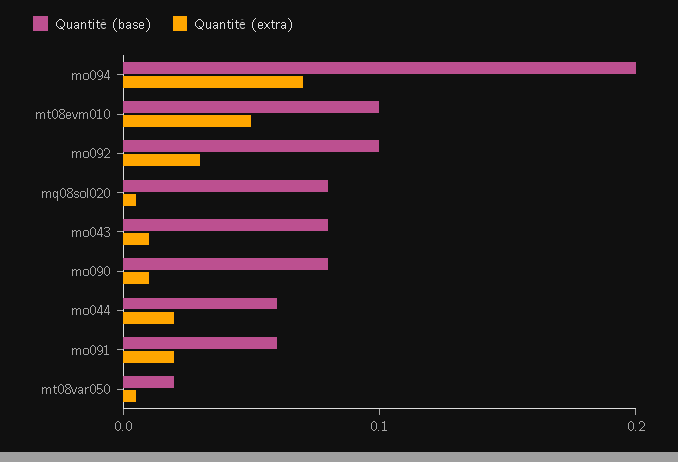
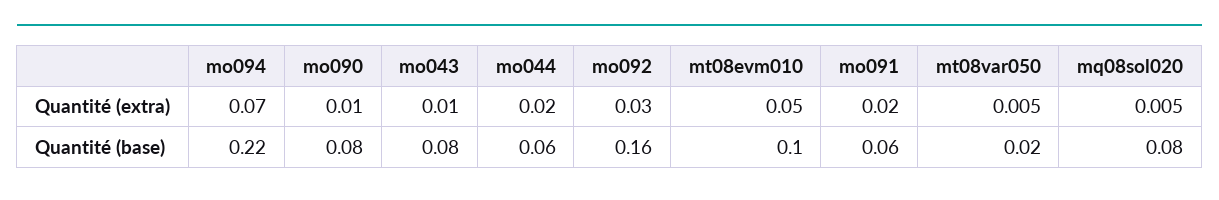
  {
    "Quantité (base)": {
-     "mo094": 0.2,
+     "mo094": 0.22,
      "mt08evm010": 0.1,
-     "mo092": 0.1,
+     "mo092": 0.16,
      "mq08sol020": 0.08,
      "mo043": 0.08,
      "mo090": 0.08,
      "mo044": 0.06,
      "mo091": 0.06,
      "mt08var050": 0.02
    },
    "Quantité (extra)": {
      "mo094": 0.07,
      "mt08evm010": 0.05,
      "mo092": 0.03,
      "mq08sol020": 0.005,
      "mo043": 0.01,
      "mo090": 0.01,
      "mo044": 0.02,
      "mo091": 0.02,
      "mt08var050": 0.005
    }
  }

